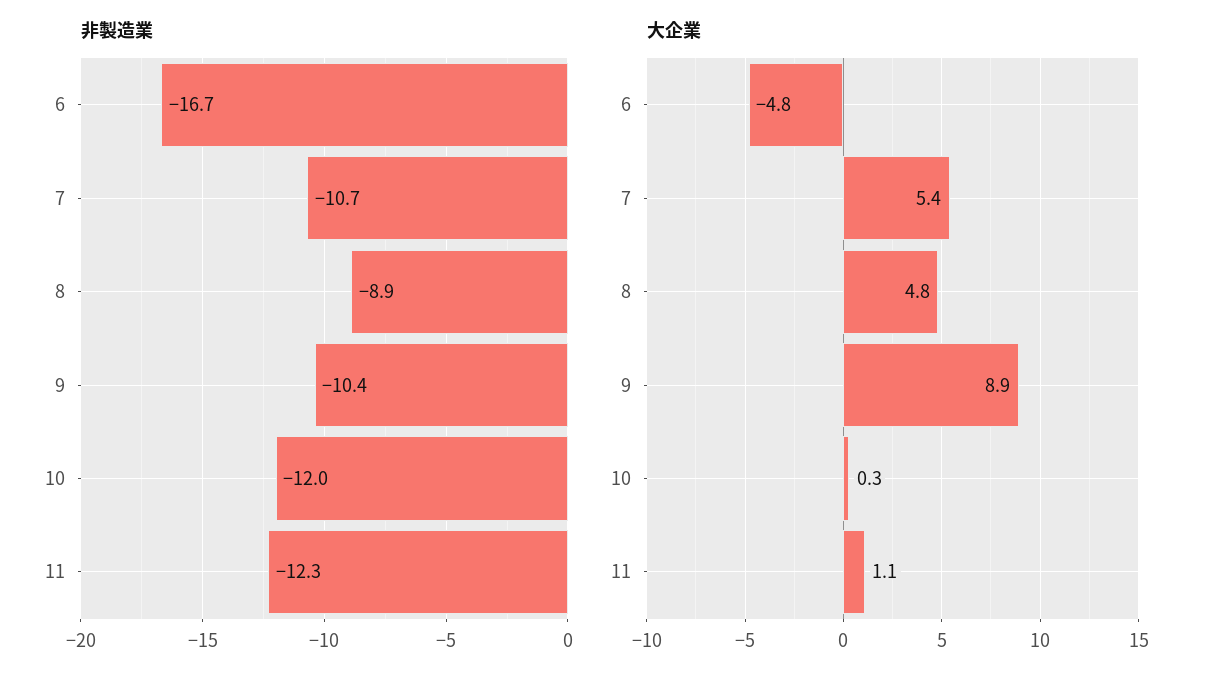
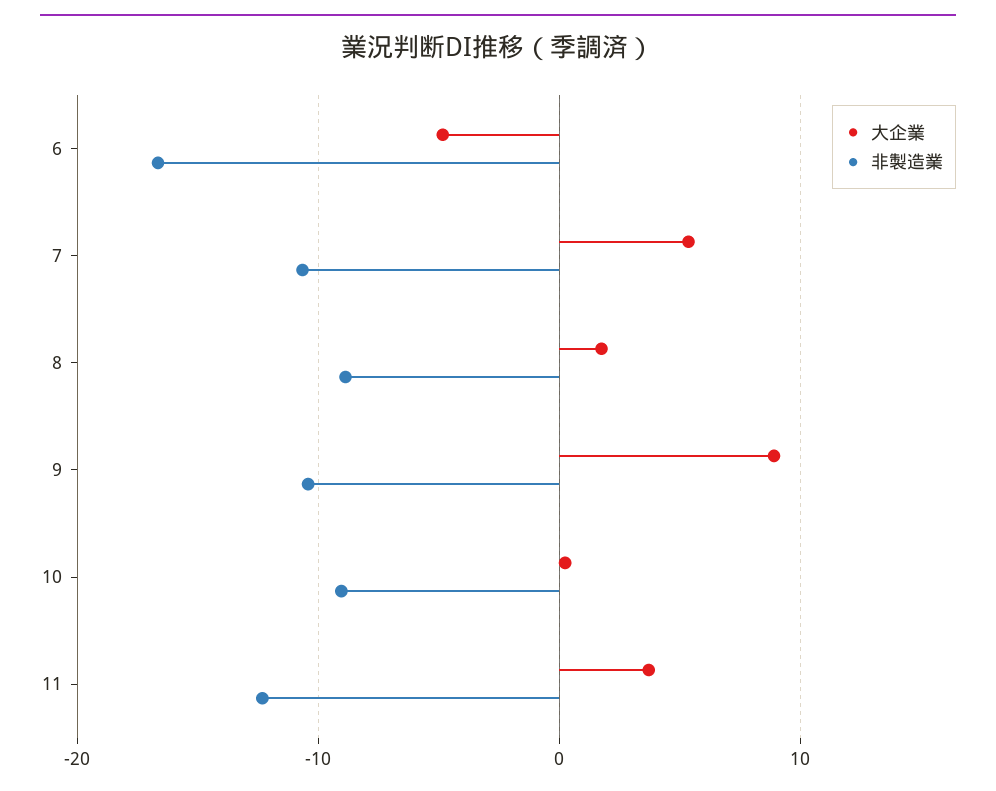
  {
    "非製造業": {
      "6": -16.7,
      "7": -10.7,
      "8": -8.9,
      "9": -10.4,
-     "10": -12,
+     "10": -9,
      "11": -12.3
    },
    "大企業": {
      "6": -4.8,
      "7": 5.4,
-     "8": 4.8,
+     "8": 2,
      "9": 8.9,
      "10": 0.3,
-     "11": 1.1
+     "11": 4
    }
  }

